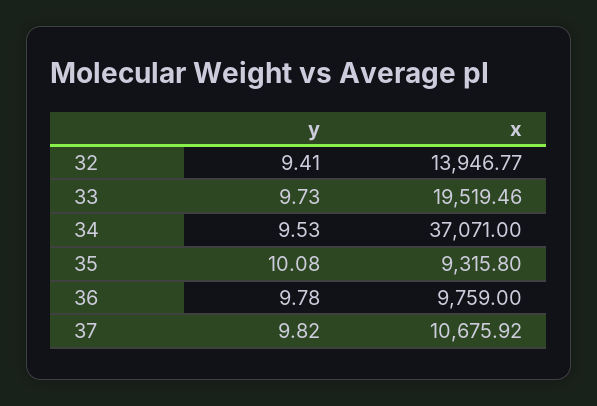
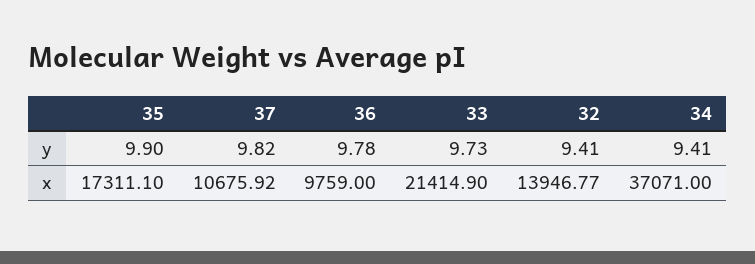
  {
    "y": {
      "32": 9.41,
      "33": 9.73,
-     "34": 9.53,
+     "34": 9.41,
-     "35": 10.08,
+     "35": 9.9,
      "36": 9.78,
      "37": 9.82
    },
    "x": {
      "32": 13946.77,
-     "33": 19519.46,
+     "33": 21414.9,
      "34": 37071,
-     "35": 9315.8,
+     "35": 17311.1,
      "36": 9759,
      "37": 10675.92
    }
  }

